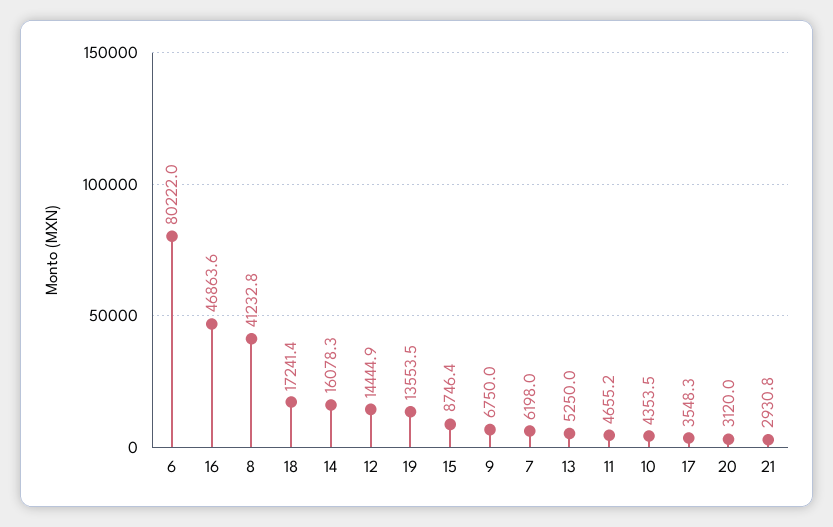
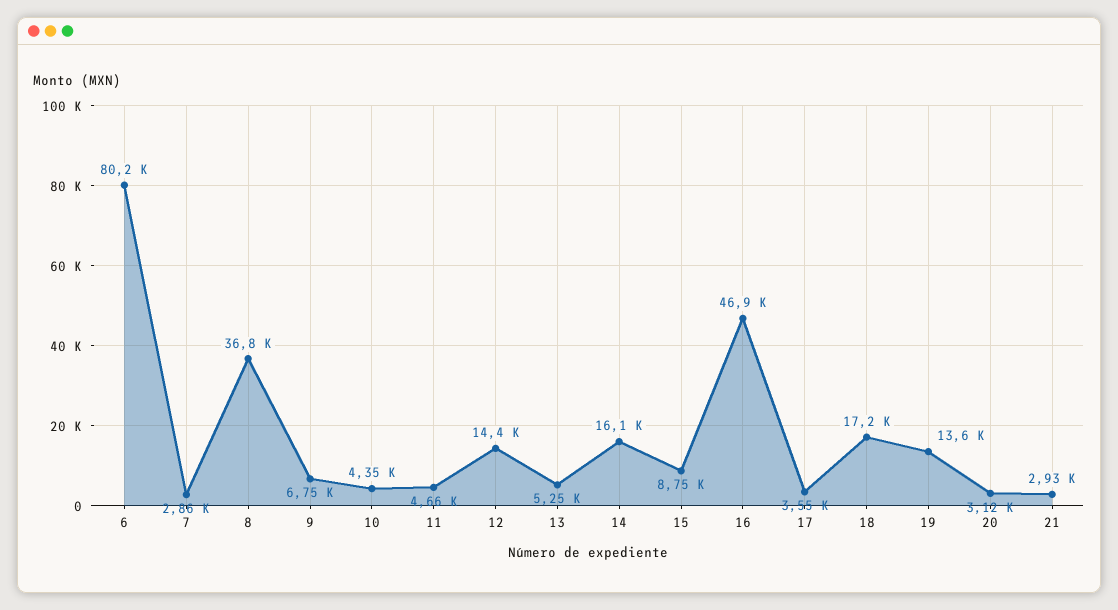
  {
    "6": 80222,
    "16": 46863.6,
-   "8": 41232.8,
+   "8": 36800,
    "18": 17241.4,
    "14": 16078.3,
    "12": 14444.9,
    "19": 13553.5,
    "15": 8746.4,
    "9": 6750,
-   "7": 6198,
+   "7": 2860,
    "13": 5250,
    "11": 4655.2,
    "10": 4353.5,
    "17": 3548.3,
    "20": 3120,
    "21": 2930.8
  }

